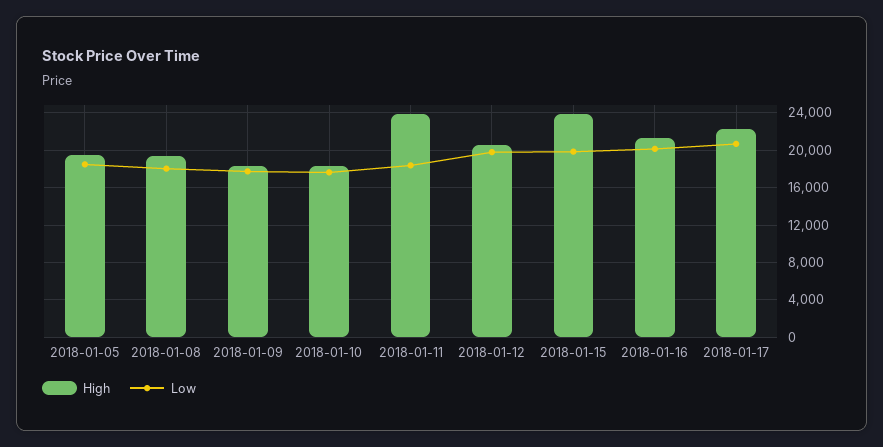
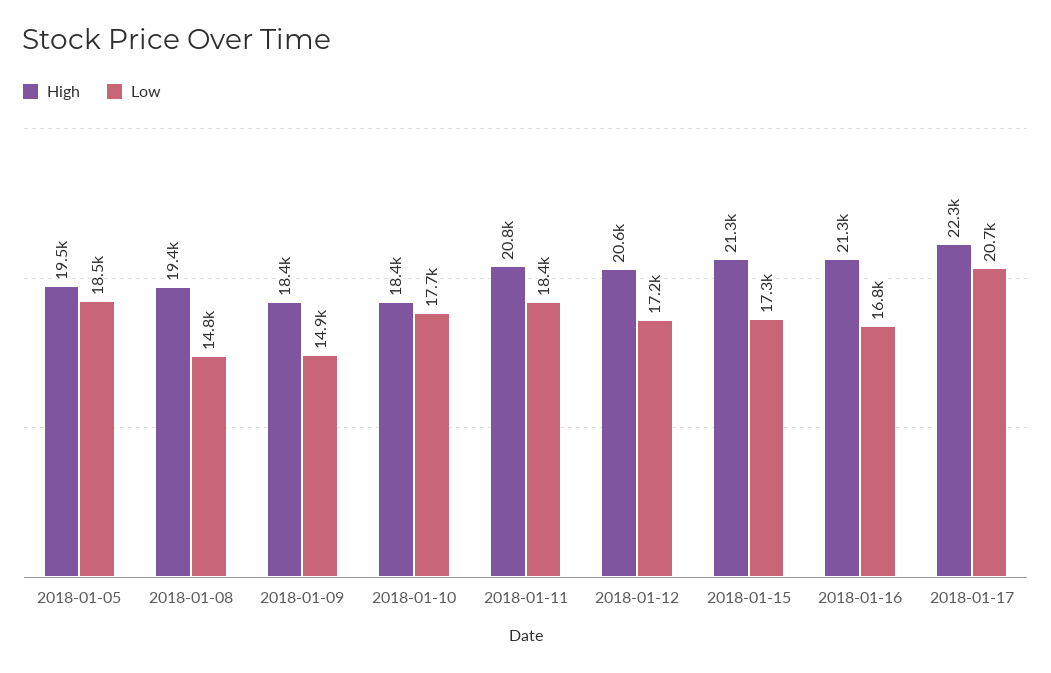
  {
    "High": {
      "2018-01-05": 19500,
      "2018-01-08": 19400,
      "2018-01-09": 18400,
      "2018-01-10": 18400,
-     "2018-01-11": 24000,
+     "2018-01-11": 20800,
      "2018-01-12": 20600,
-     "2018-01-15": 24000,
+     "2018-01-15": 21300,
      "2018-01-16": 21300,
      "2018-01-17": 22300
    },
    "Low": {
      "2018-01-05": 18500,
-     "2018-01-08": 18000,
+     "2018-01-08": 14800,
-     "2018-01-09": 18000,
+     "2018-01-09": 14900,
      "2018-01-10": 17700,
      "2018-01-11": 18400,
-     "2018-01-12": 20000,
+     "2018-01-12": 17200,
-     "2018-01-15": 20000,
+     "2018-01-15": 17300,
-     "2018-01-16": 20000,
+     "2018-01-16": 16800,
      "2018-01-17": 20700
    }
  }

